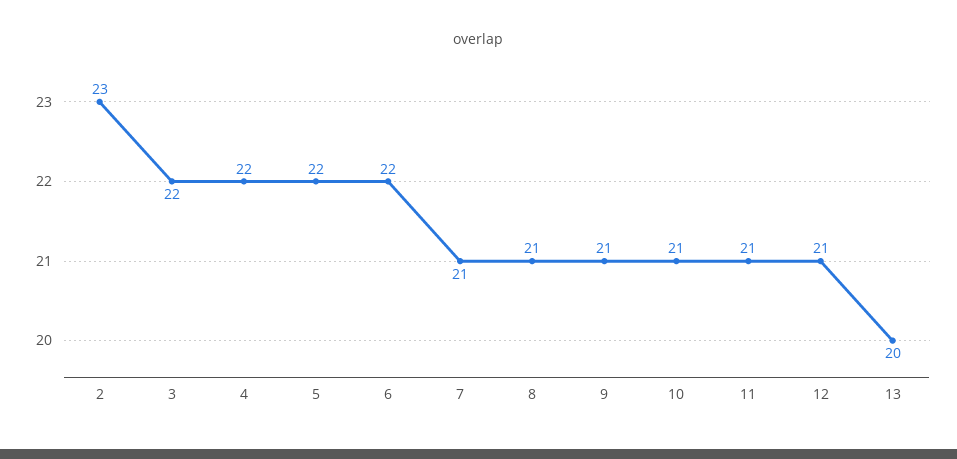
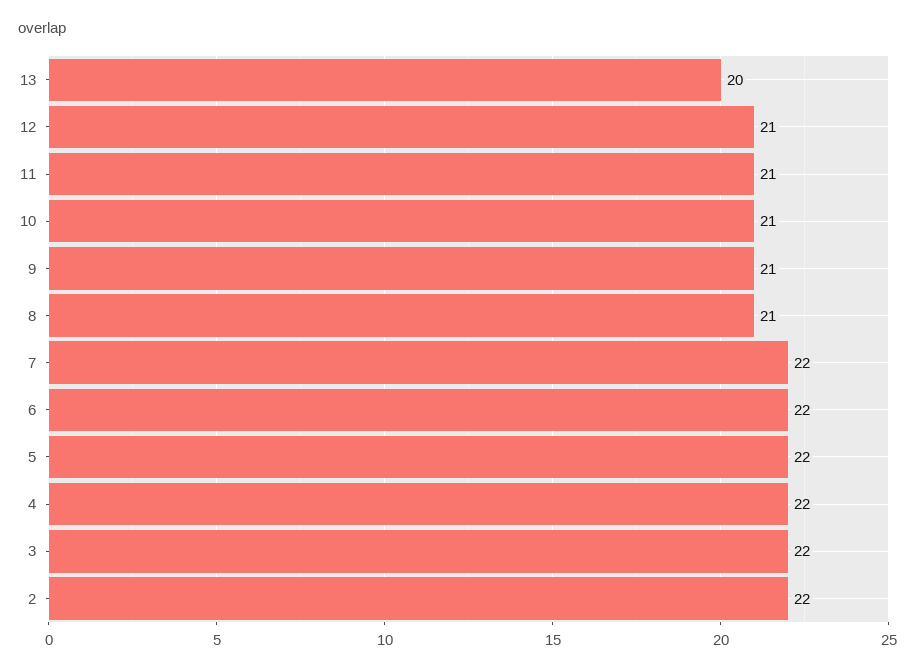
  {
-   "2": 23,
+   "2": 22,
    "3": 22,
    "4": 22,
    "5": 22,
    "6": 22,
-   "7": 21,
+   "7": 22,
    "8": 21,
    "9": 21,
    "10": 21,
    "11": 21,
    "12": 21,
    "13": 20
  }

